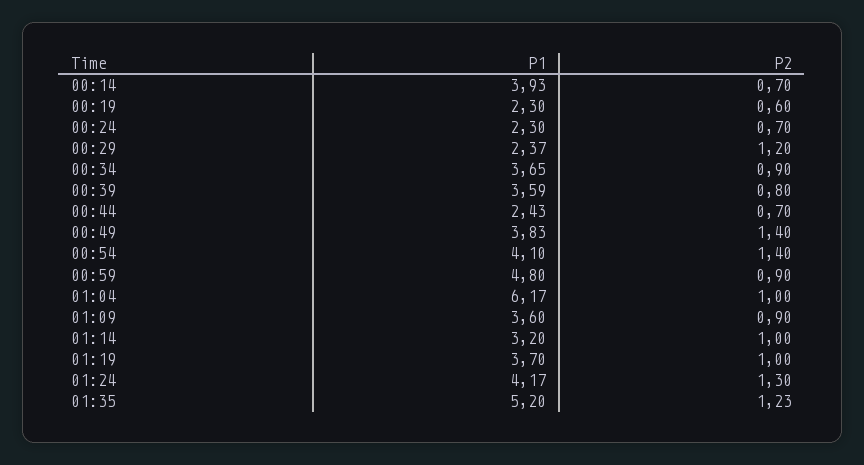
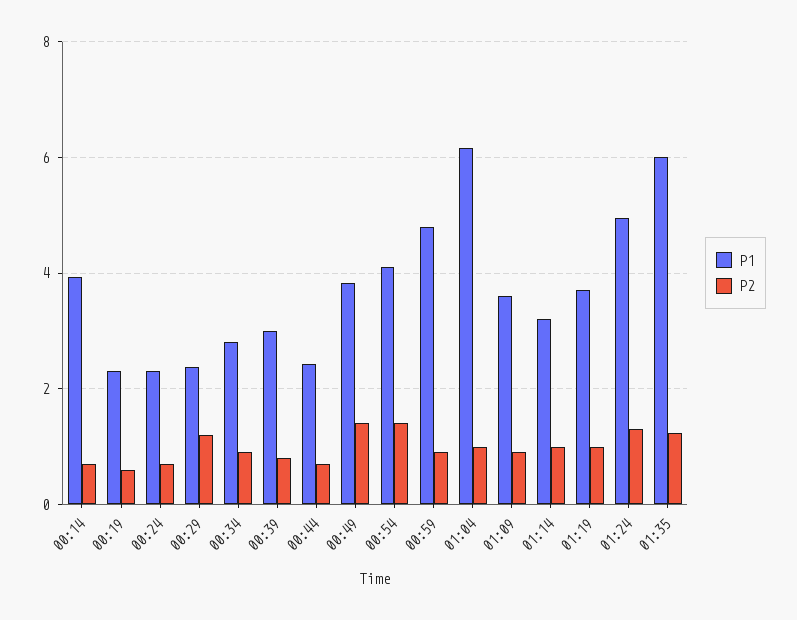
  {
    "P1": {
      "00:14": 3.93,
      "00:19": 2.3,
      "00:24": 2.3,
      "00:29": 2.37,
-     "00:34": 3.65,
+     "00:34": 2.8,
-     "00:39": 3.59,
+     "00:39": 3,
      "00:44": 2.43,
      "00:49": 3.83,
      "00:54": 4.1,
      "00:59": 4.8,
      "01:04": 6.17,
      "01:09": 3.6,
      "01:14": 3.2,
      "01:19": 3.7,
-     "01:24": 4.17,
+     "01:24": 5,
-     "01:35": 5.2
+     "01:35": 6
    },
    "P2": {
      "00:14": 0.7,
      "00:19": 0.6,
      "00:24": 0.7,
      "00:29": 1.2,
      "00:34": 0.9,
      "00:39": 0.8,
      "00:44": 0.7,
      "00:49": 1.4,
      "00:54": 1.4,
      "00:59": 0.9,
      "01:04": 1,
      "01:09": 0.9,
      "01:14": 1,
      "01:19": 1,
      "01:24": 1.3,
      "01:35": 1.23
    }
  }

